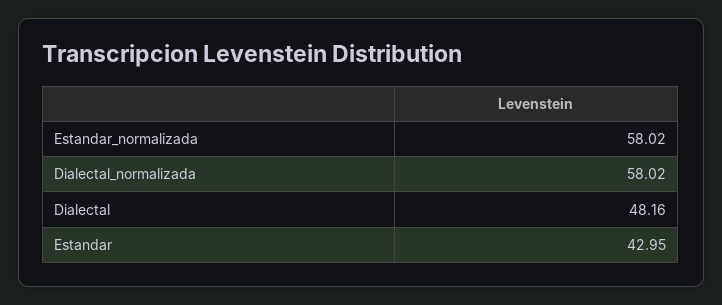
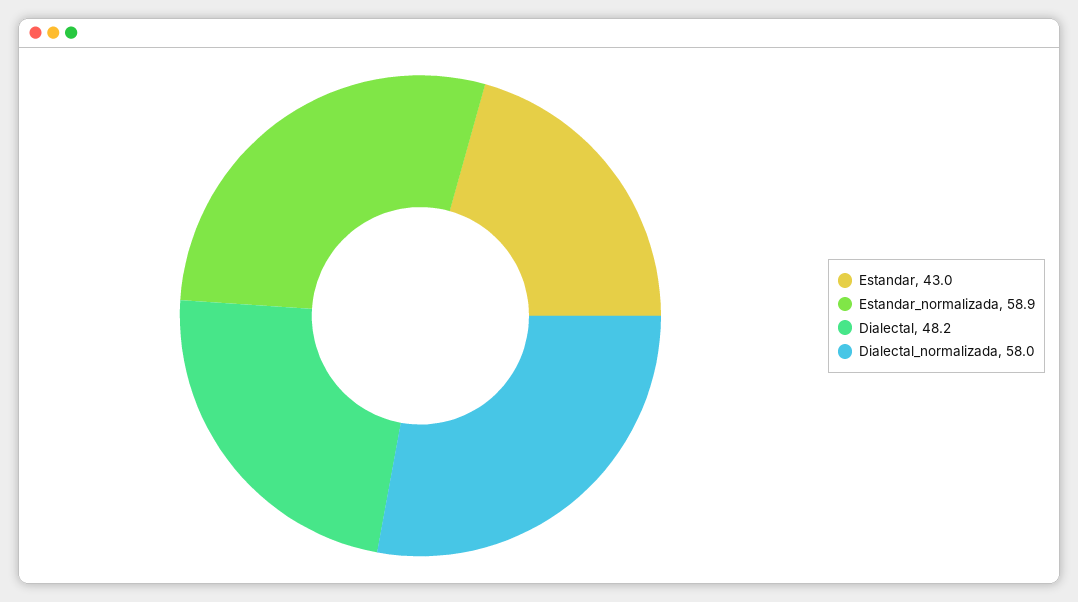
  {
-   "Estandar_normalizada": 58.02,
+   "Estandar_normalizada": 58.9,
    "Dialectal_normalizada": 58.02,
    "Dialectal": 48.16,
    "Estandar": 42.95
  }

